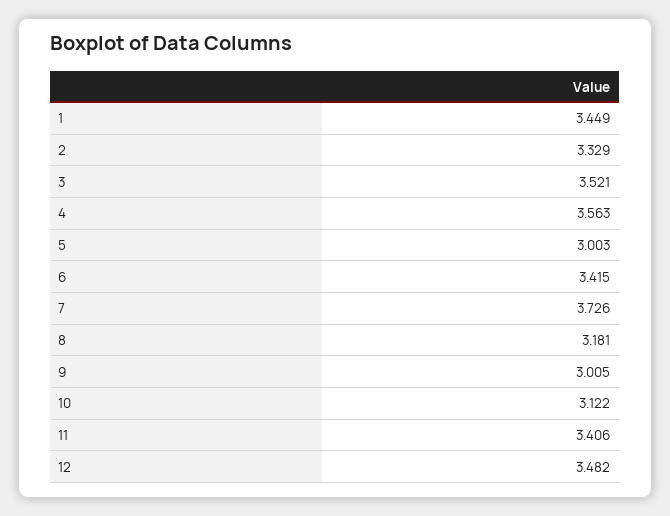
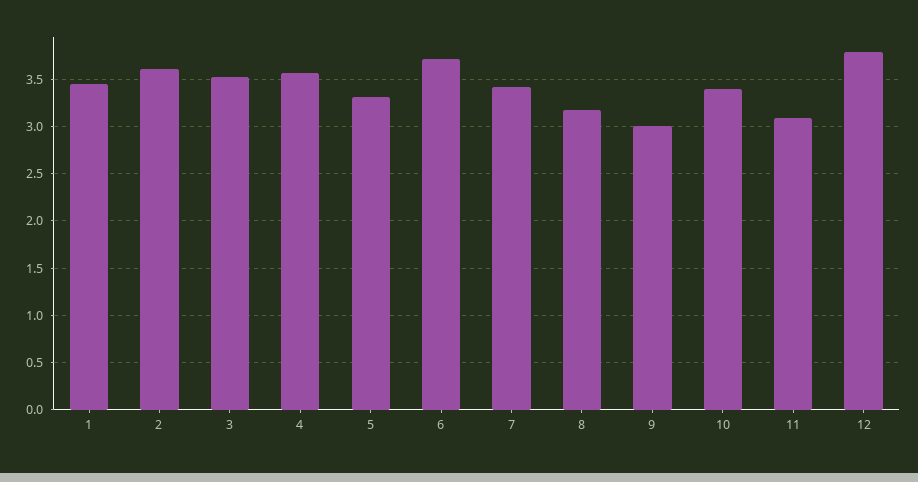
  {
    "1": 3.449,
-   "2": 3.329,
+   "2": 3.6,
    "3": 3.521,
    "4": 3.563,
-   "5": 3.003,
+   "5": 3.3,
-   "6": 3.415,
+   "6": 3.7,
-   "7": 3.726,
+   "7": 3.4,
    "8": 3.181,
    "9": 3.005,
-   "10": 3.122,
+   "10": 3.4,
-   "11": 3.406,
+   "11": 3.1,
-   "12": 3.482
+   "12": 3.8
  }

